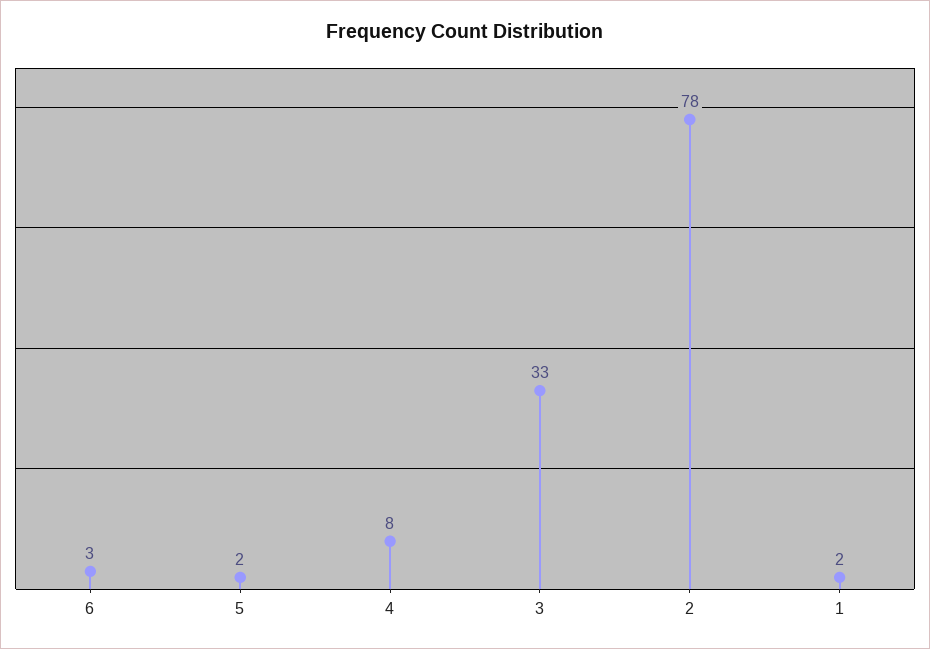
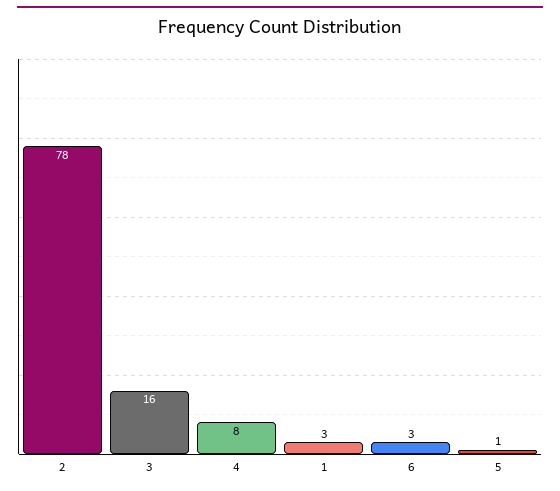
  {
    "6": 3,
-   "5": 2,
+   "5": 1,
    "4": 8,
-   "3": 33,
+   "3": 16,
    "2": 78,
-   "1": 2
+   "1": 3
  }

